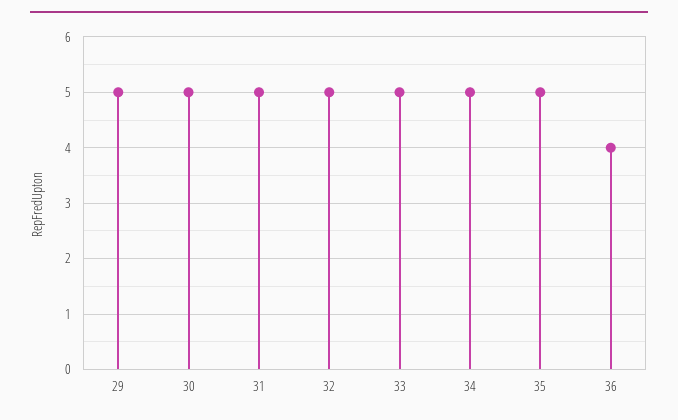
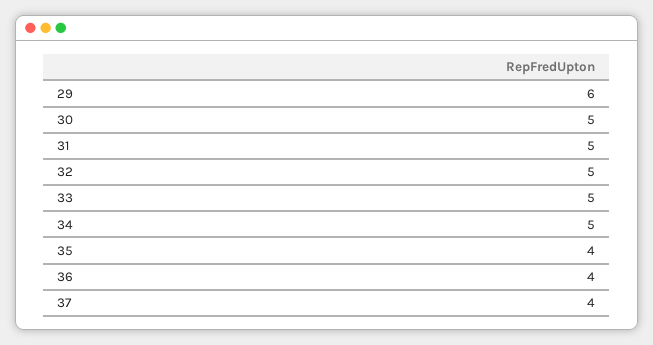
  {
-   "29": 5,
+   "29": 6,
    "30": 5,
    "31": 5,
    "32": 5,
    "33": 5,
    "34": 5,
-   "35": 5,
+   "35": 4,
-   "36": 4
+   "36": 4,
+   "37": 4
  }

